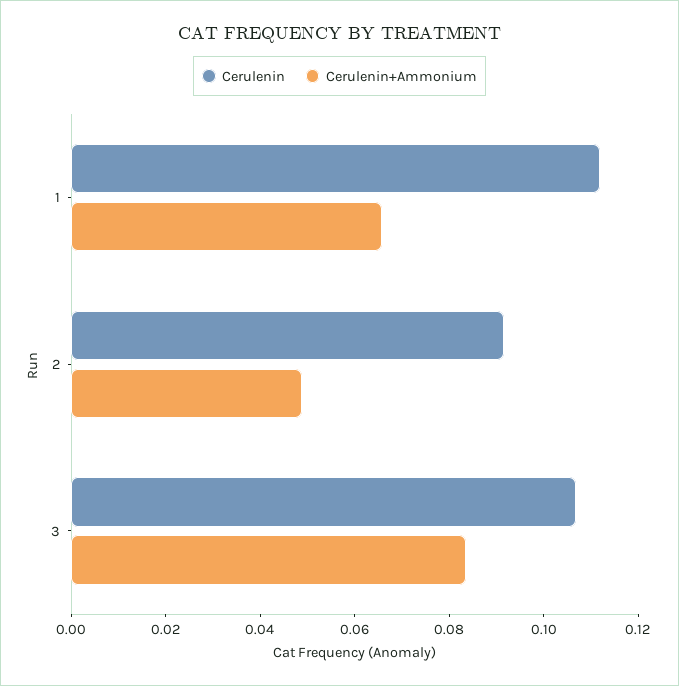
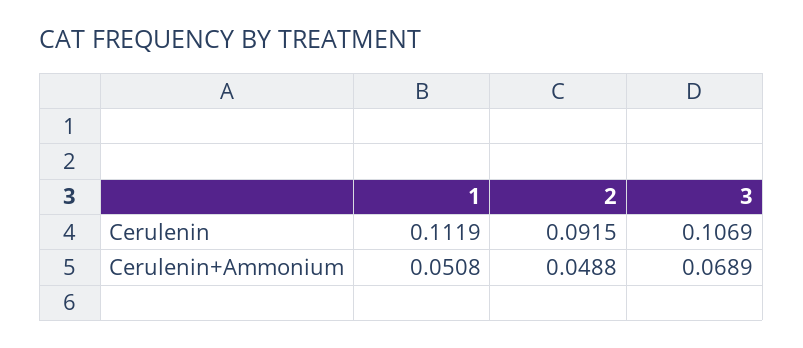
  {
    "Cerulenin": {
      "1": 0.1119,
      "2": 0.0915,
      "3": 0.1069
    },
    "Cerulenin+Ammonium": {
-     "1": 0.065,
+     "1": 0.0508,
      "2": 0.0488,
-     "3": 0.085
+     "3": 0.0689
    }
  }

